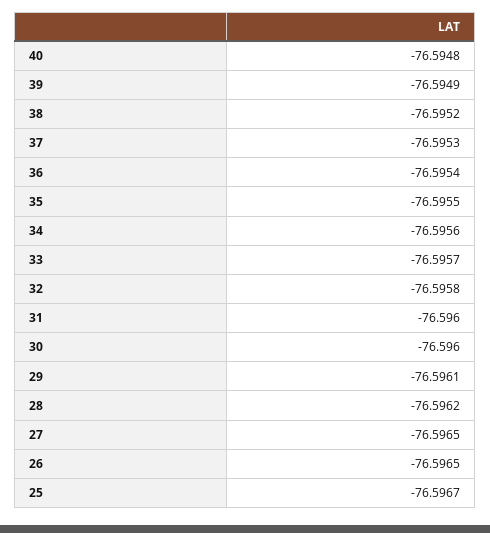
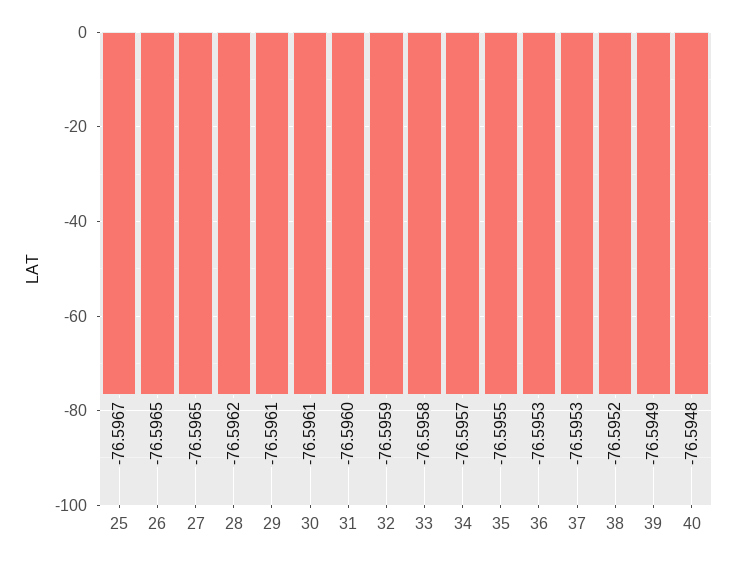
  {
    "40": -76.5948,
    "39": -76.5949,
    "38": -76.5952,
    "37": -76.5953,
-   "36": -76.5954,
+   "36": -76.5953,
    "35": -76.5955,
-   "34": -76.5956,
+   "34": -76.5957,
-   "33": -76.5957,
+   "33": -76.5958,
-   "32": -76.5958,
+   "32": -76.5959,
    "31": -76.596,
-   "30": -76.596,
+   "30": -76.5961,
    "29": -76.5961,
    "28": -76.5962,
    "27": -76.5965,
    "26": -76.5965,
    "25": -76.5967
  }

